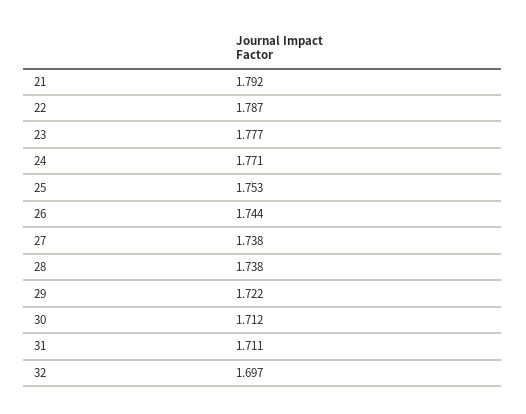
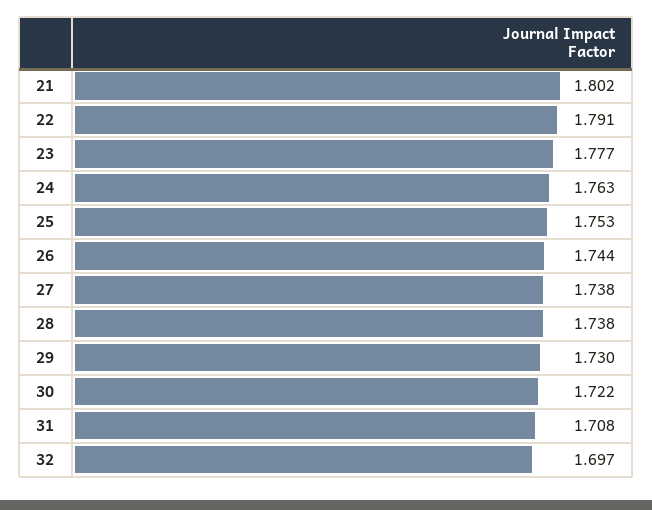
  {
-   "21": 1.792,
+   "21": 1.802,
-   "22": 1.787,
+   "22": 1.791,
    "23": 1.777,
-   "24": 1.771,
+   "24": 1.763,
    "25": 1.753,
    "26": 1.744,
    "27": 1.738,
    "28": 1.738,
-   "29": 1.722,
+   "29": 1.73,
-   "30": 1.712,
+   "30": 1.722,
-   "31": 1.711,
+   "31": 1.708,
    "32": 1.697
  }

